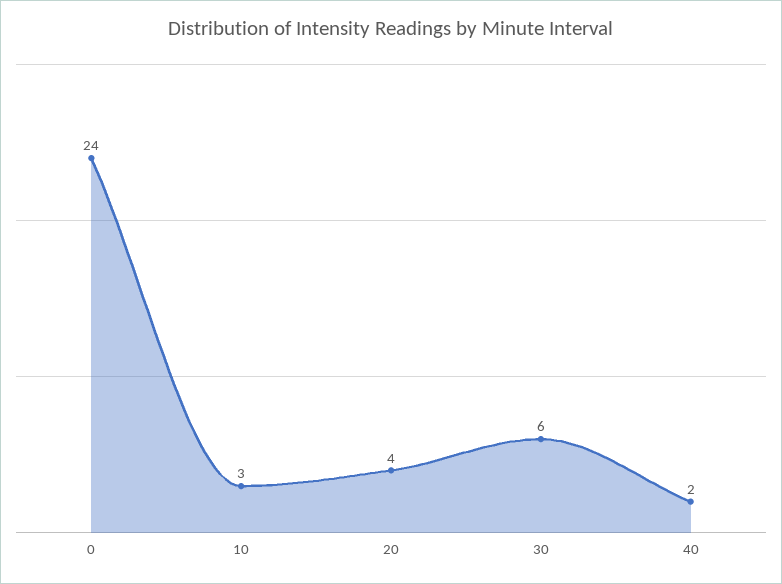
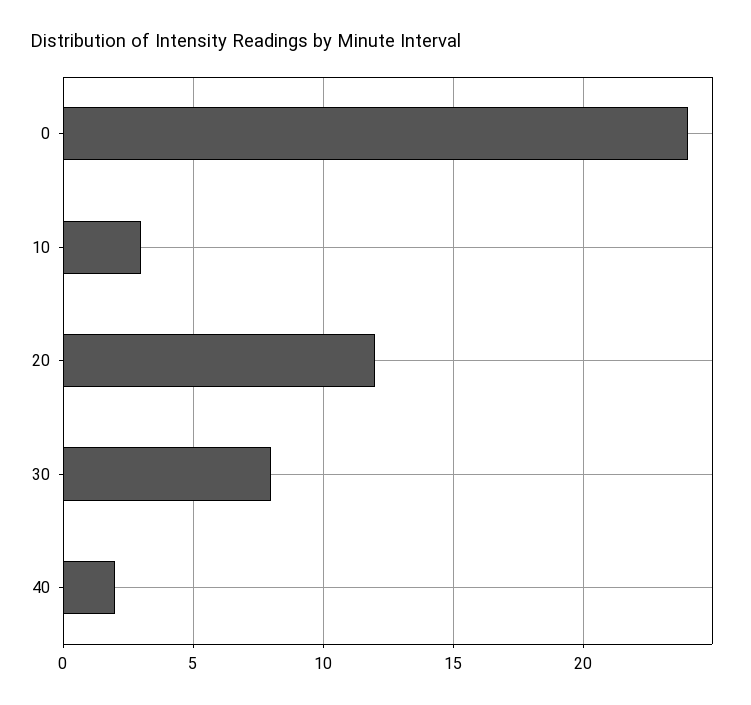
  {
    "0": 24,
    "10": 3,
-   "20": 4,
+   "20": 12,
-   "30": 6,
+   "30": 8,
    "40": 2
  }

